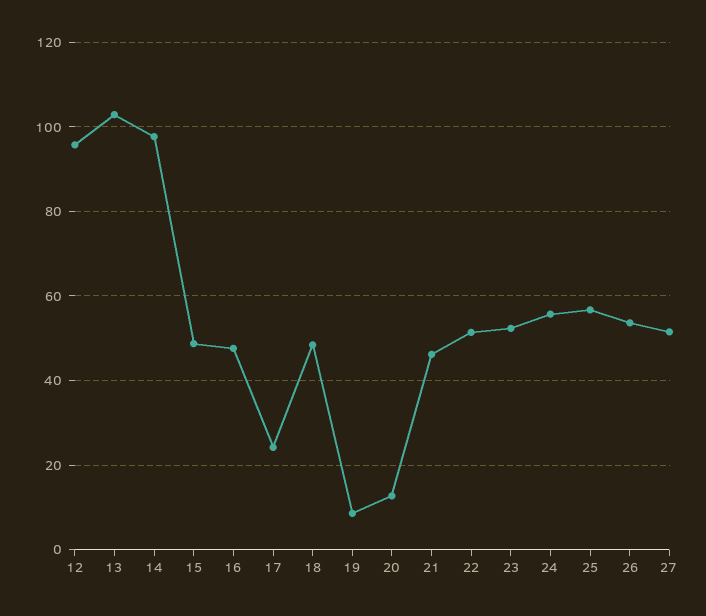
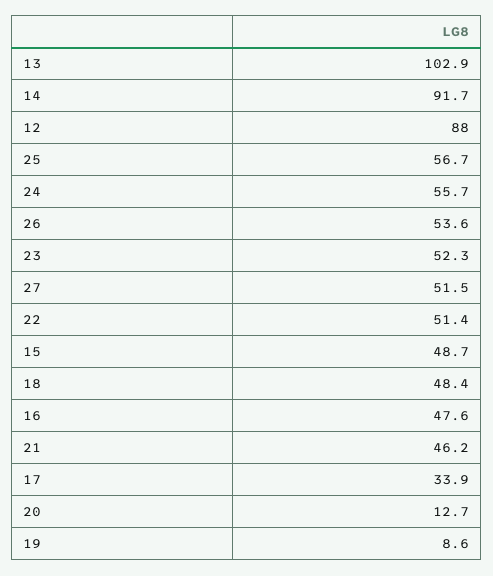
  {
-   "12": 96,
+   "12": 88,
    "13": 102.9,
-   "14": 98,
+   "14": 91.7,
    "15": 48.7,
    "16": 47.6,
-   "17": 24,
+   "17": 33.9,
    "18": 48.4,
    "19": 8.6,
    "20": 12.7,
    "21": 46.2,
    "22": 51.4,
    "23": 52.3,
    "24": 55.7,
    "25": 56.7,
    "26": 53.6,
    "27": 51.5
  }

